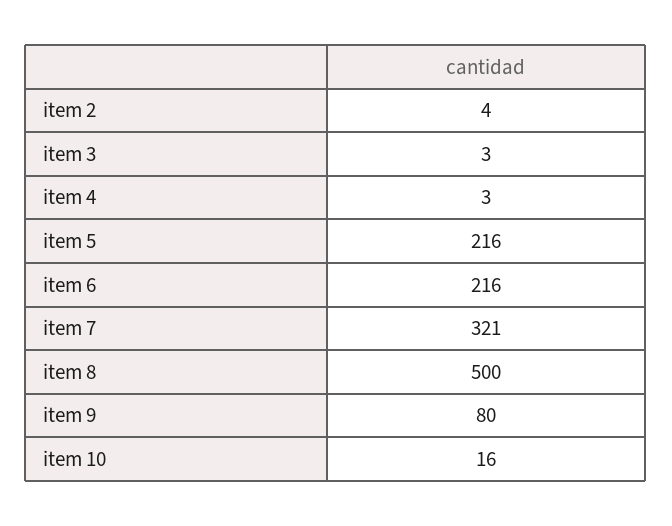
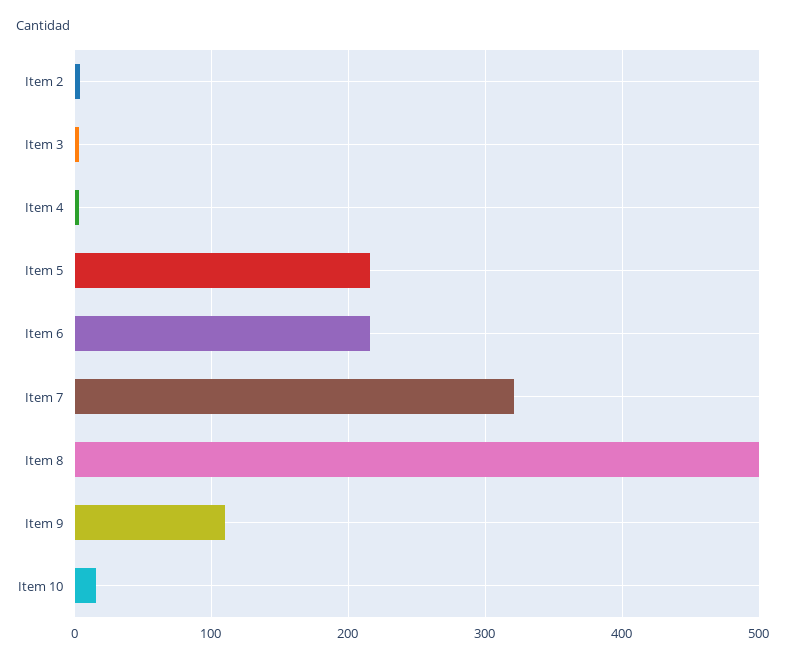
  {
    "item 2": 4,
    "item 3": 3,
    "item 4": 3,
    "item 5": 216,
    "item 6": 216,
    "item 7": 321,
    "item 8": 500,
-   "item 9": 80,
+   "item 9": 110,
    "item 10": 16
  }

